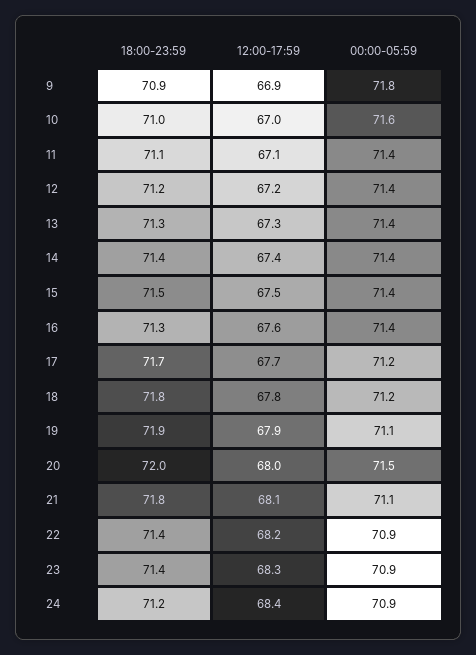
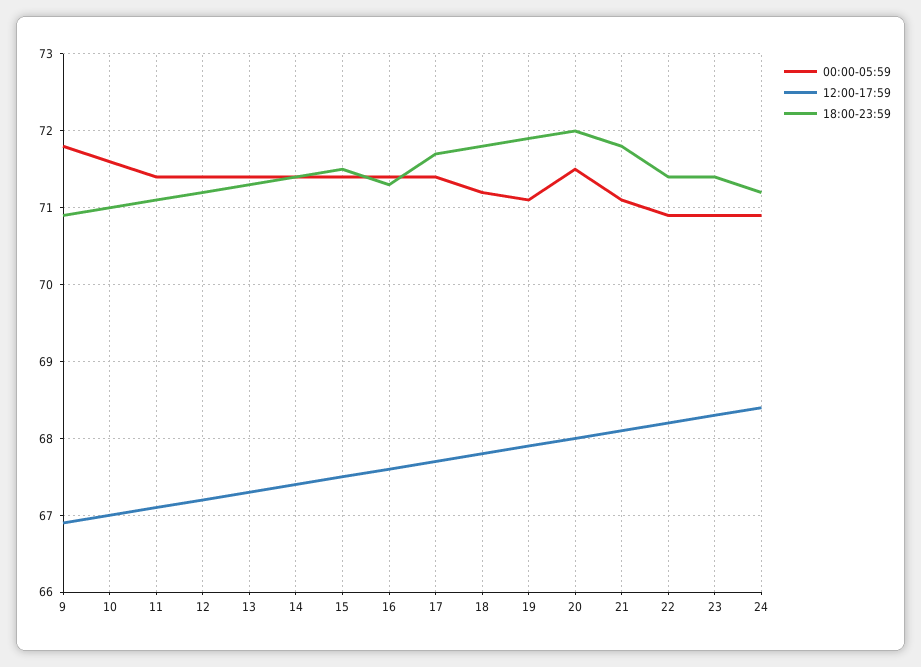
  {
    "18:00-23:59": {
      "9": 70.9,
      "10": 71,
      "11": 71.1,
      "12": 71.2,
      "13": 71.3,
      "14": 71.4,
      "15": 71.5,
      "16": 71.3,
      "17": 71.7,
      "18": 71.8,
      "19": 71.9,
      "20": 72,
      "21": 71.8,
      "22": 71.4,
      "23": 71.4,
      "24": 71.2
    },
    "12:00-17:59": {
      "9": 66.9,
      "10": 67,
      "11": 67.1,
      "12": 67.2,
      "13": 67.3,
      "14": 67.4,
      "15": 67.5,
      "16": 67.6,
      "17": 67.7,
      "18": 67.8,
      "19": 67.9,
      "20": 68,
      "21": 68.1,
      "22": 68.2,
      "23": 68.3,
      "24": 68.4
    },
    "00:00-05:59": {
      "9": 71.8,
      "10": 71.6,
      "11": 71.4,
      "12": 71.4,
      "13": 71.4,
      "14": 71.4,
      "15": 71.4,
      "16": 71.4,
-     "17": 71.2,
+     "17": 71.4,
      "18": 71.2,
      "19": 71.1,
      "20": 71.5,
      "21": 71.1,
      "22": 70.9,
      "23": 70.9,
      "24": 70.9
    }
  }

